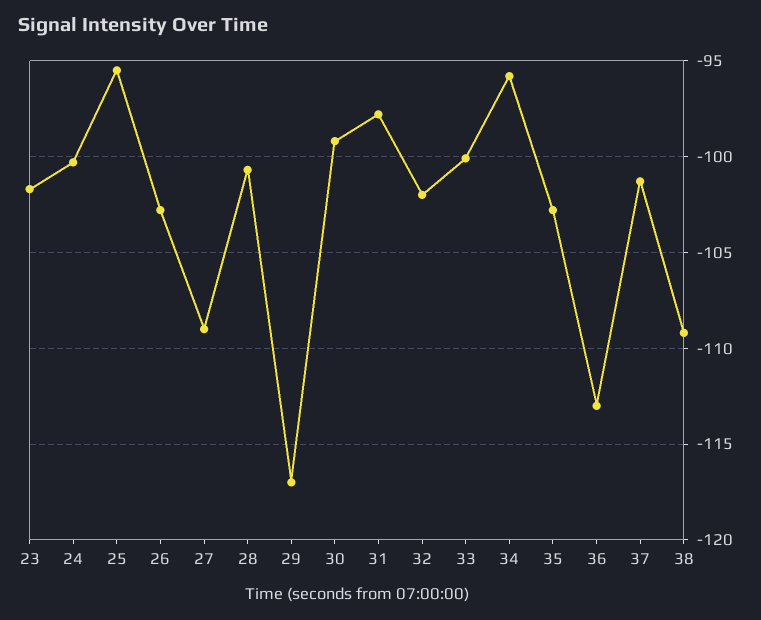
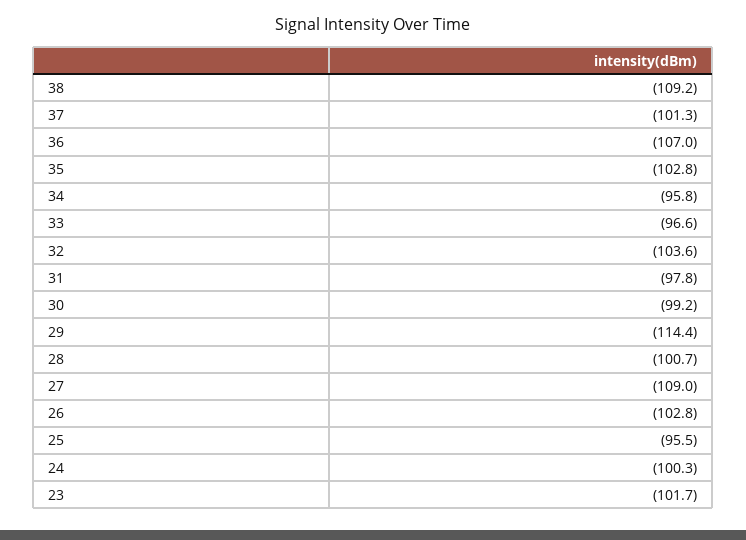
  {
    "23": -101.7,
    "24": -100.3,
    "25": -95.5,
    "26": -102.8,
    "27": -109,
    "28": -100.7,
-   "29": -117,
+   "29": -114.4,
    "30": -99.2,
    "31": -97.8,
-   "32": -102,
+   "32": -103.6,
-   "33": -100,
+   "33": -96.6,
    "34": -95.8,
    "35": -102.8,
-   "36": -113,
+   "36": -107,
    "37": -101.3,
    "38": -109.2
  }

